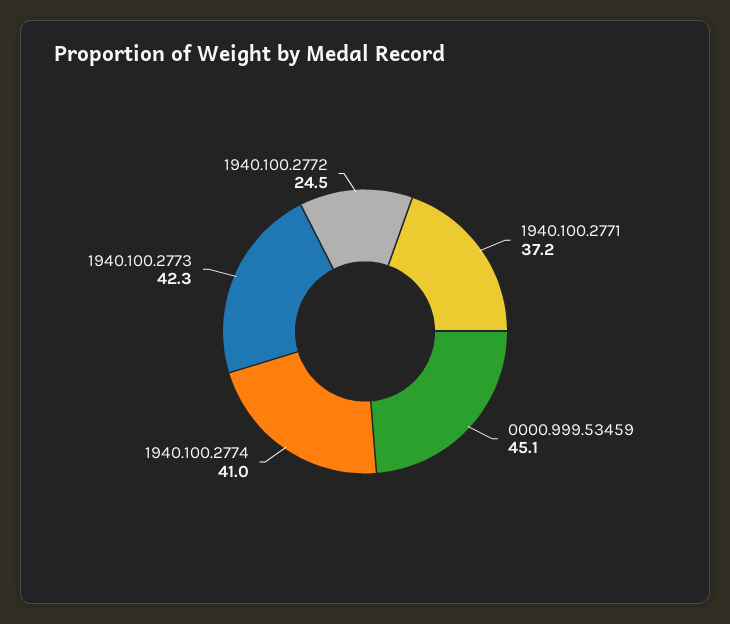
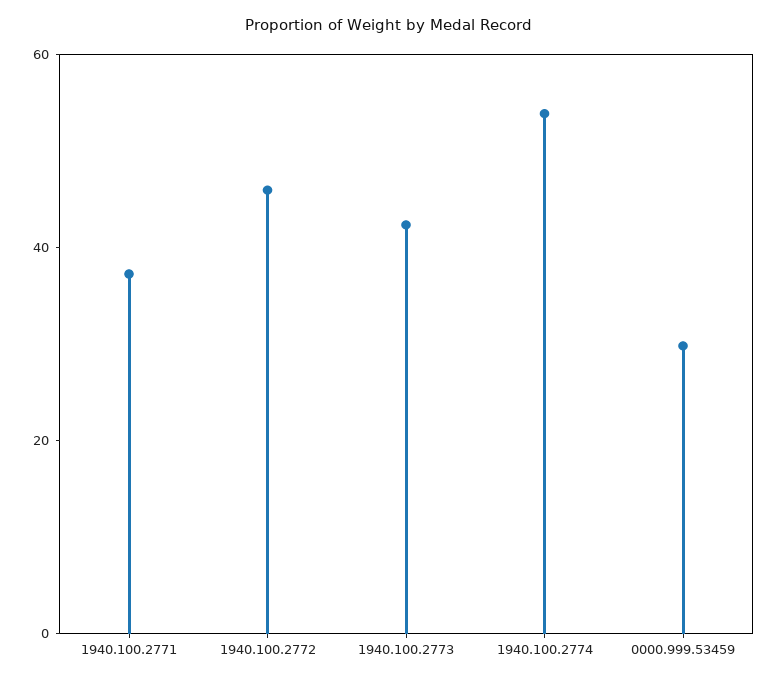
  {
    "1940.100.2771": 37.2,
-   "0000.999.53459": 45.1,
+   "0000.999.53459": 30,
-   "1940.100.2774": 41,
+   "1940.100.2774": 55,
    "1940.100.2773": 42.3,
-   "1940.100.2772": 24.5
+   "1940.100.2772": 45
  }

